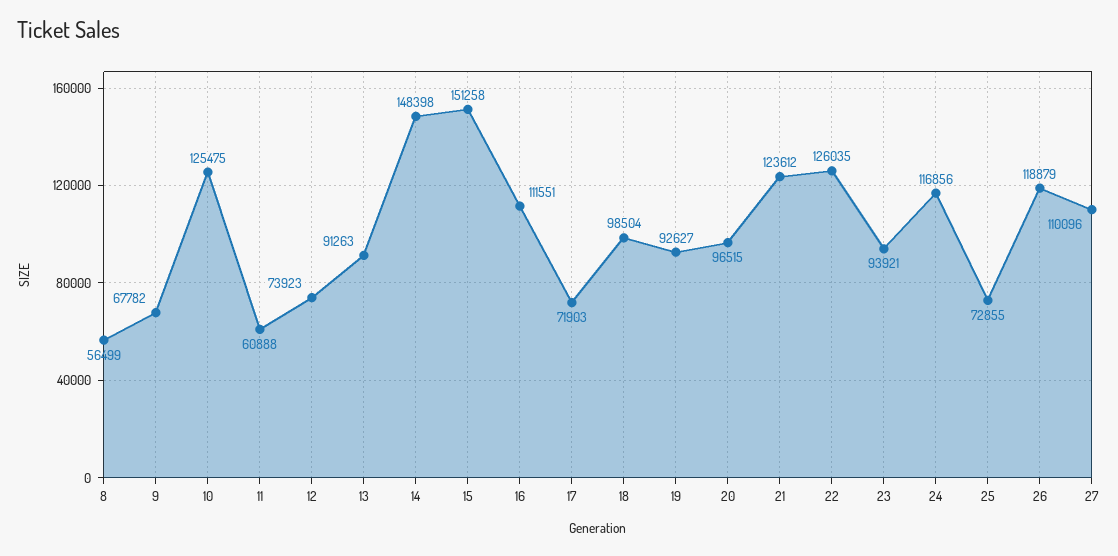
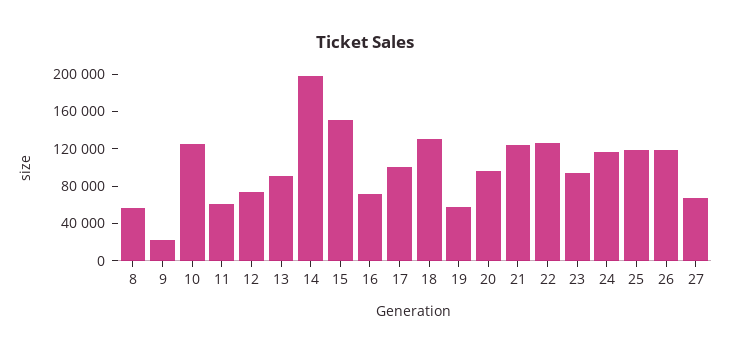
  {
    "8": 56499,
-   "9": 67782,
+   "9": 20000,
    "10": 125475,
    "11": 60888,
    "12": 73923,
    "13": 91263,
-   "14": 148398,
+   "14": 200000,
    "15": 151258,
-   "16": 111551,
+   "16": 70000,
-   "17": 71903,
+   "17": 100000,
-   "18": 98504,
+   "18": 130000,
-   "19": 92627,
+   "19": 60000,
    "20": 96515,
    "21": 123612,
    "22": 126035,
    "23": 93921,
    "24": 116856,
-   "25": 72855,
+   "25": 120000,
    "26": 118879,
-   "27": 110096
+   "27": 70000
  }

